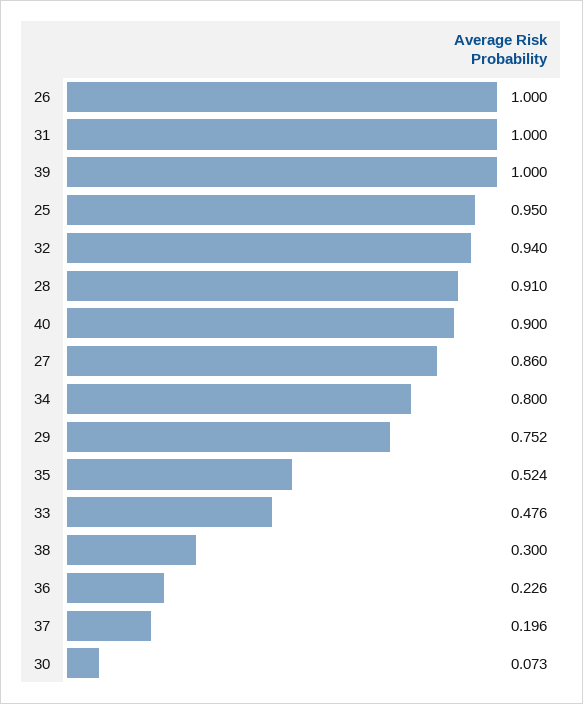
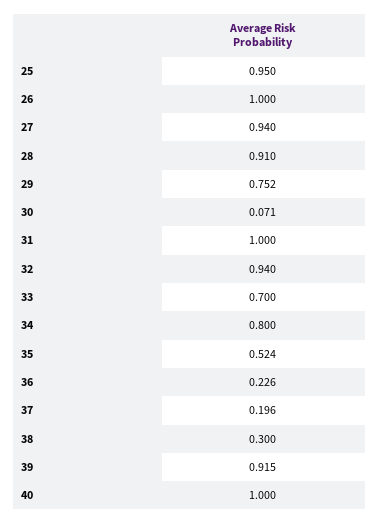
  {
    "26": 1,
    "31": 1,
-   "39": 1,
+   "39": 0.915,
    "25": 0.95,
    "32": 0.94,
    "28": 0.91,
-   "40": 0.9,
+   "40": 1,
-   "27": 0.86,
+   "27": 0.94,
    "34": 0.8,
    "29": 0.752,
    "35": 0.524,
-   "33": 0.476,
+   "33": 0.7,
    "38": 0.3,
    "36": 0.226,
    "37": 0.196,
-   "30": 0.073
+   "30": 0.071
  }

